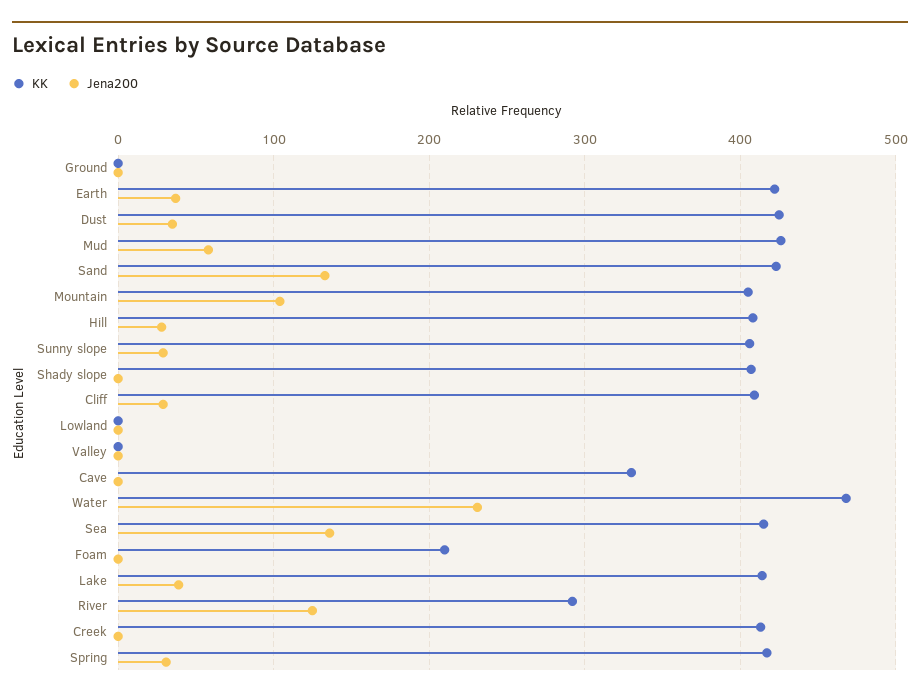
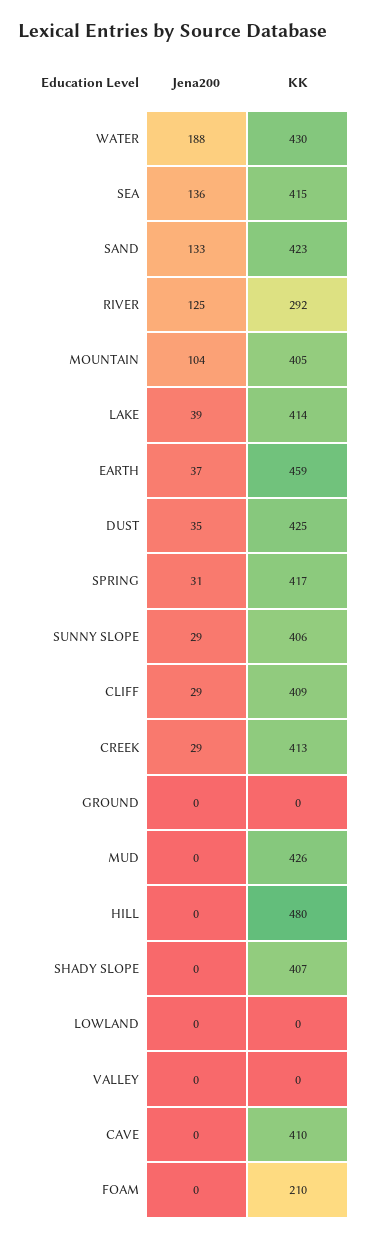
  {
    "KK": {
      "Ground": 0,
-     "Earth": 420,
+     "Earth": 459,
      "Dust": 425,
      "Mud": 426,
      "Sand": 423,
      "Mountain": 405,
-     "Hill": 410,
+     "Hill": 480,
      "Sunny slope": 406,
      "Shady slope": 407,
      "Cliff": 409,
      "Lowland": 0,
      "Valley": 0,
-     "Cave": 330,
+     "Cave": 410,
-     "Water": 470,
+     "Water": 430,
      "Sea": 415,
      "Foam": 210,
      "Lake": 414,
      "River": 292,
      "Creek": 413,
      "Spring": 417
    },
    "Jena200": {
      "Ground": 0,
      "Earth": 37,
      "Dust": 35,
-     "Mud": 60,
+     "Mud": 0,
      "Sand": 133,
      "Mountain": 104,
-     "Hill": 30,
+     "Hill": 0,
      "Sunny slope": 29,
      "Shady slope": 0,
      "Cliff": 29,
      "Lowland": 0,
      "Valley": 0,
      "Cave": 0,
-     "Water": 230,
+     "Water": 188,
      "Sea": 136,
      "Foam": 0,
      "Lake": 39,
      "River": 125,
-     "Creek": 0,
+     "Creek": 29,
      "Spring": 31
    }
  }

